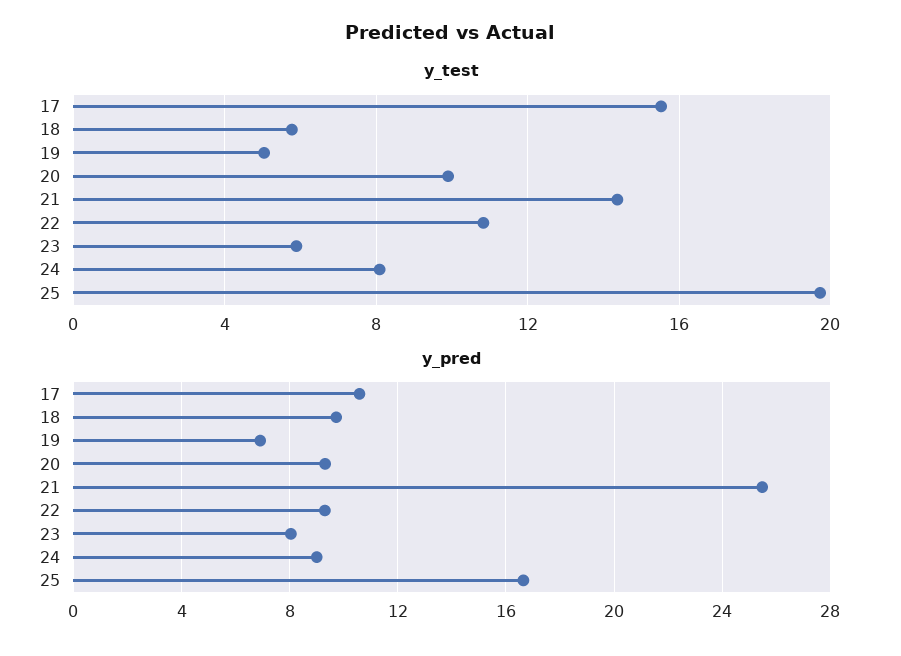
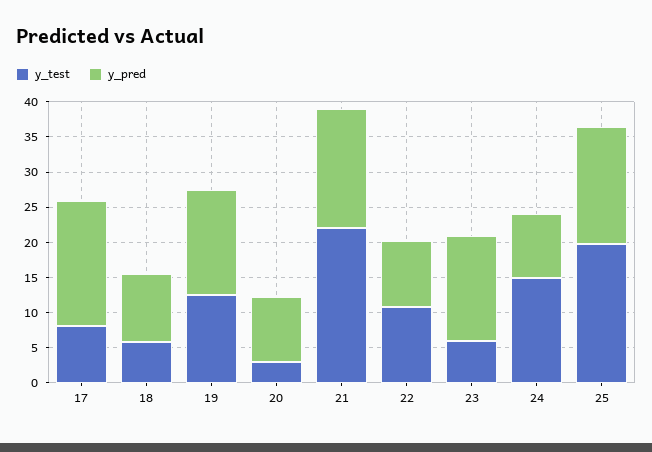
  {
    "y_test": {
-     "17": 15.5,
+     "17": 7.5,
      "18": 6,
-     "19": 5,
+     "19": 12.5,
-     "20": 10,
+     "20": 2.5,
-     "21": 14.5,
+     "21": 22.5,
      "22": 11,
      "23": 6,
-     "24": 8,
+     "24": 15,
      "25": 19.5
    },
    "y_pred": {
-     "17": 10.5,
+     "17": 17.5,
      "18": 9.5,
-     "19": 7,
+     "19": 15,
      "20": 9.5,
-     "21": 25.5,
+     "21": 17.5,
      "22": 9.5,
-     "23": 8,
+     "23": 15,
      "24": 9,
      "25": 16.5
    }
  }

